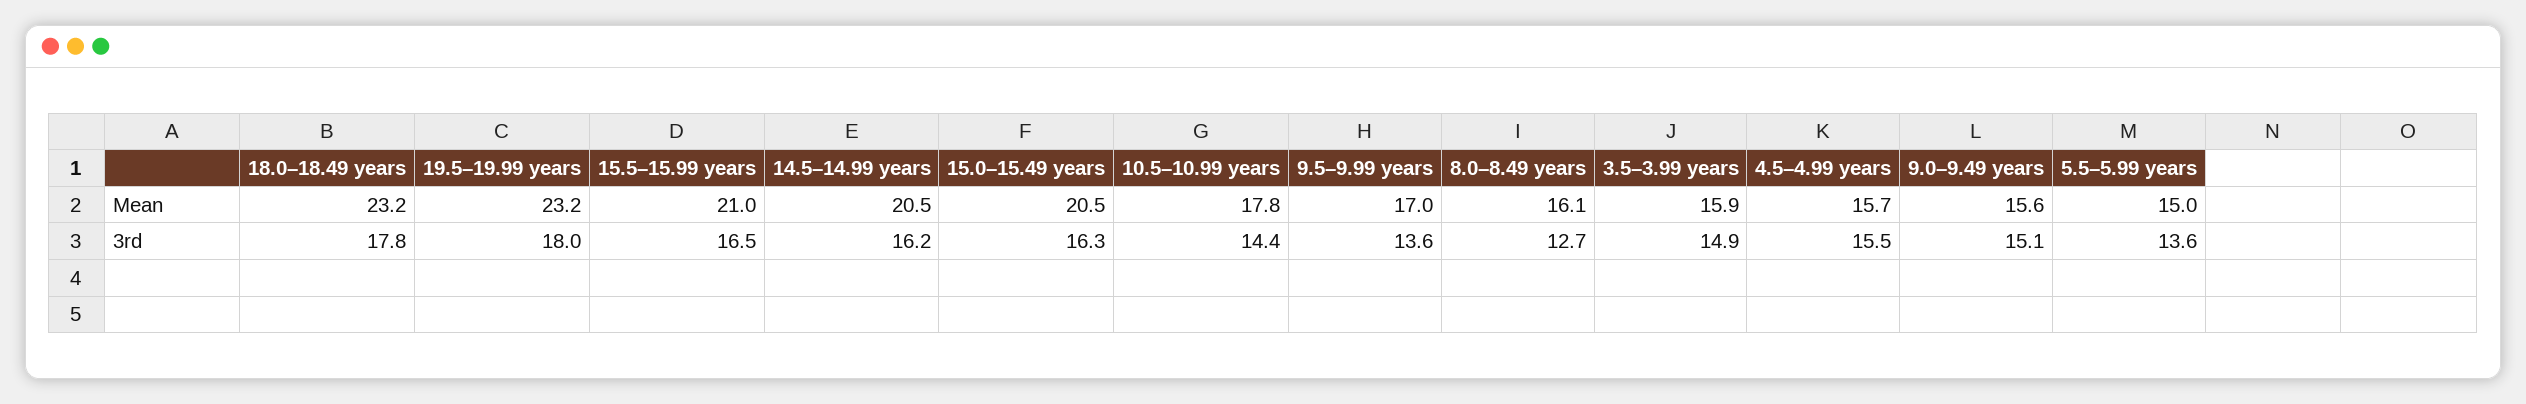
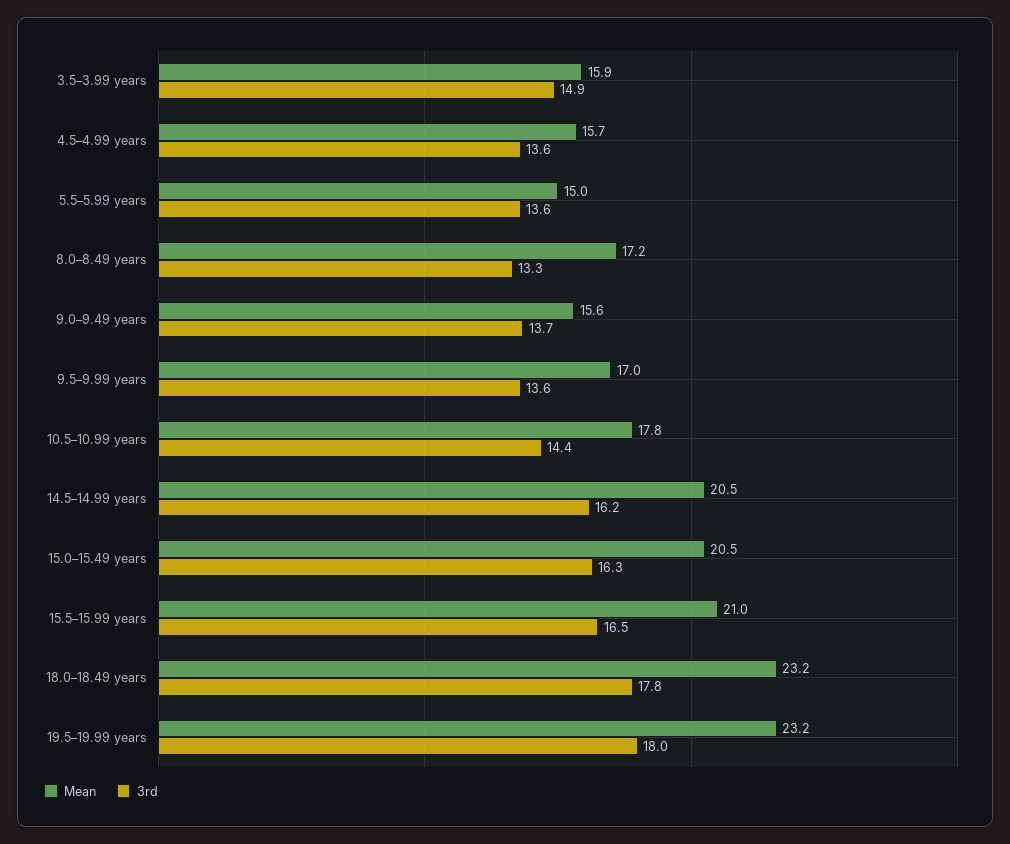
  {
    "Mean": {
      "18.0–18.49 years": 23.2,
      "19.5–19.99 years": 23.2,
      "15.5–15.99 years": 21,
      "14.5–14.99 years": 20.5,
      "15.0–15.49 years": 20.5,
      "10.5–10.99 years": 17.8,
      "9.5–9.99 years": 17,
-     "8.0–8.49 years": 16.1,
+     "8.0–8.49 years": 17.2,
      "3.5–3.99 years": 15.9,
      "4.5–4.99 years": 15.7,
      "9.0–9.49 years": 15.6,
      "5.5–5.99 years": 15
    },
    "3rd": {
      "18.0–18.49 years": 17.8,
      "19.5–19.99 years": 18,
      "15.5–15.99 years": 16.5,
      "14.5–14.99 years": 16.2,
      "15.0–15.49 years": 16.3,
      "10.5–10.99 years": 14.4,
      "9.5–9.99 years": 13.6,
-     "8.0–8.49 years": 12.7,
+     "8.0–8.49 years": 13.3,
      "3.5–3.99 years": 14.9,
-     "4.5–4.99 years": 15.5,
+     "4.5–4.99 years": 13.6,
-     "9.0–9.49 years": 15.1,
+     "9.0–9.49 years": 13.7,
      "5.5–5.99 years": 13.6
    }
  }

